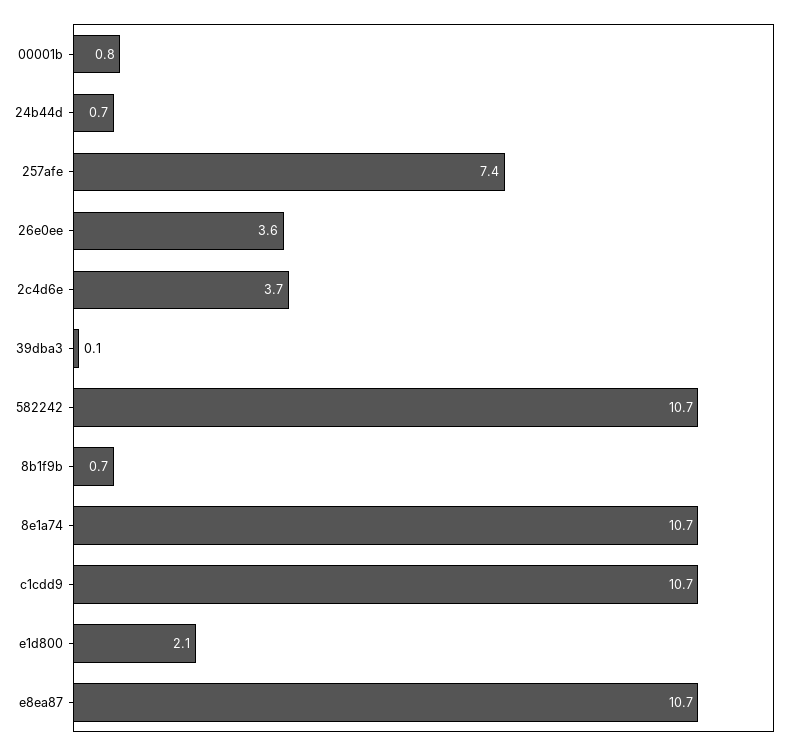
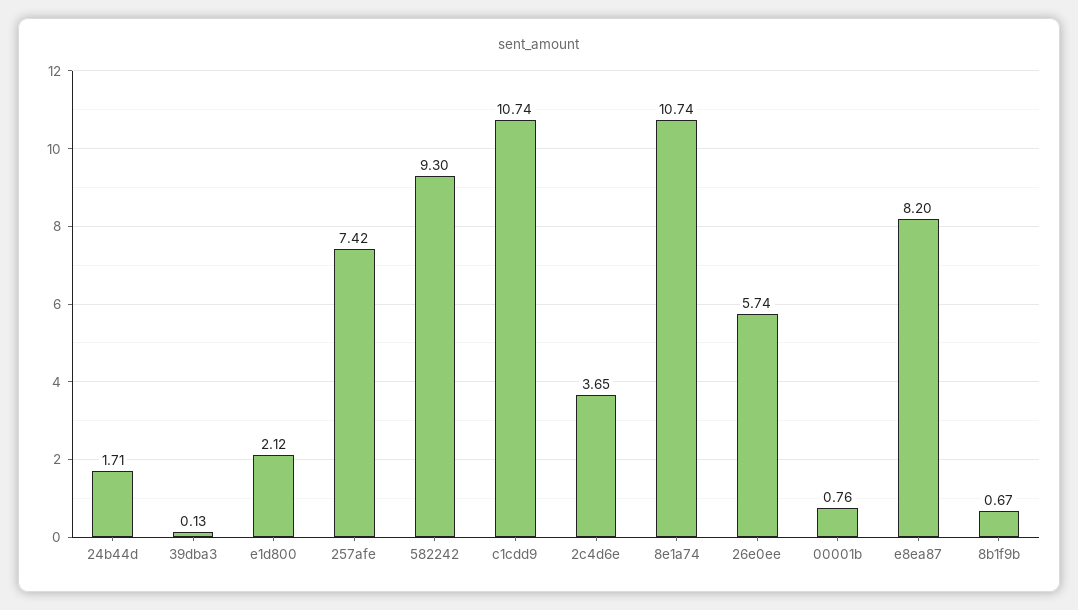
  {
    "00001b": 0.76,
-   "24b44d": 0.7,
+   "24b44d": 1.71,
    "257afe": 7.42,
-   "26e0ee": 3.6,
+   "26e0ee": 5.74,
    "2c4d6e": 3.65,
    "39dba3": 0.13,
-   "582242": 10.7,
+   "582242": 9.3,
    "8b1f9b": 0.67,
    "8e1a74": 10.74,
    "c1cdd9": 10.74,
    "e1d800": 2.12,
-   "e8ea87": 10.7
+   "e8ea87": 8.2
  }

